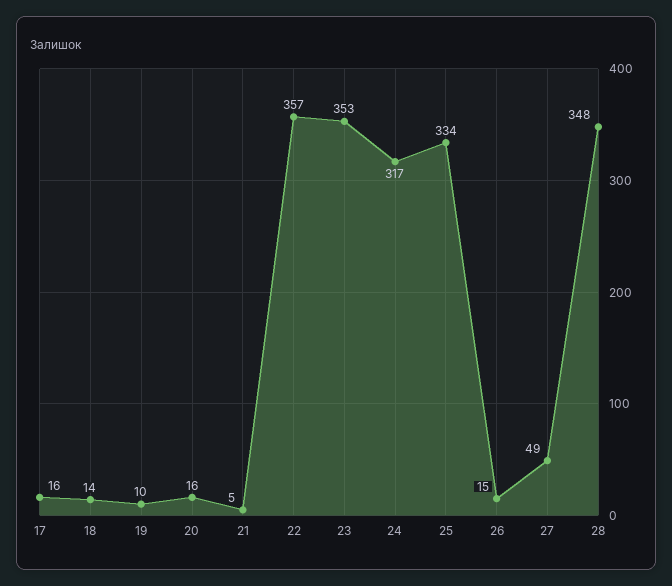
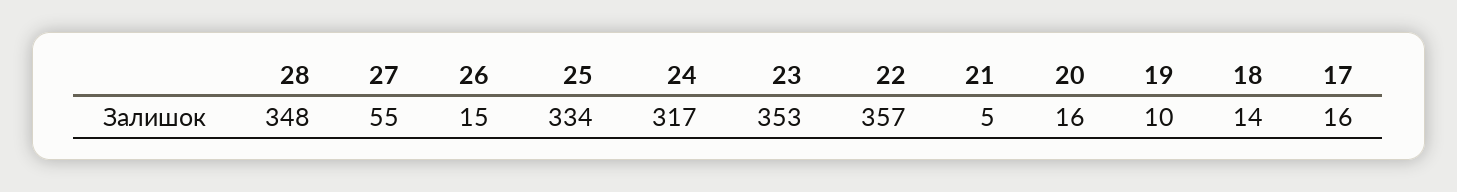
  {
    "17": 16,
    "18": 14,
    "19": 10,
    "20": 16,
    "21": 5,
    "22": 357,
    "23": 353,
    "24": 317,
    "25": 334,
    "26": 15,
-   "27": 49,
+   "27": 55,
    "28": 348
  }

